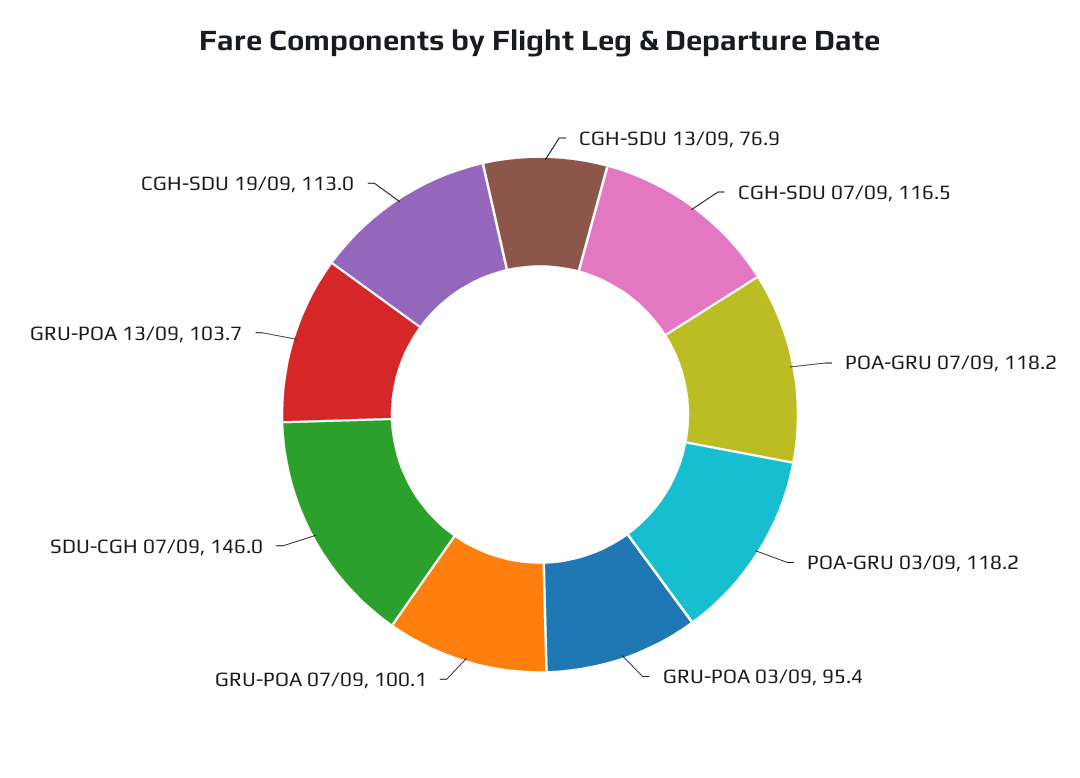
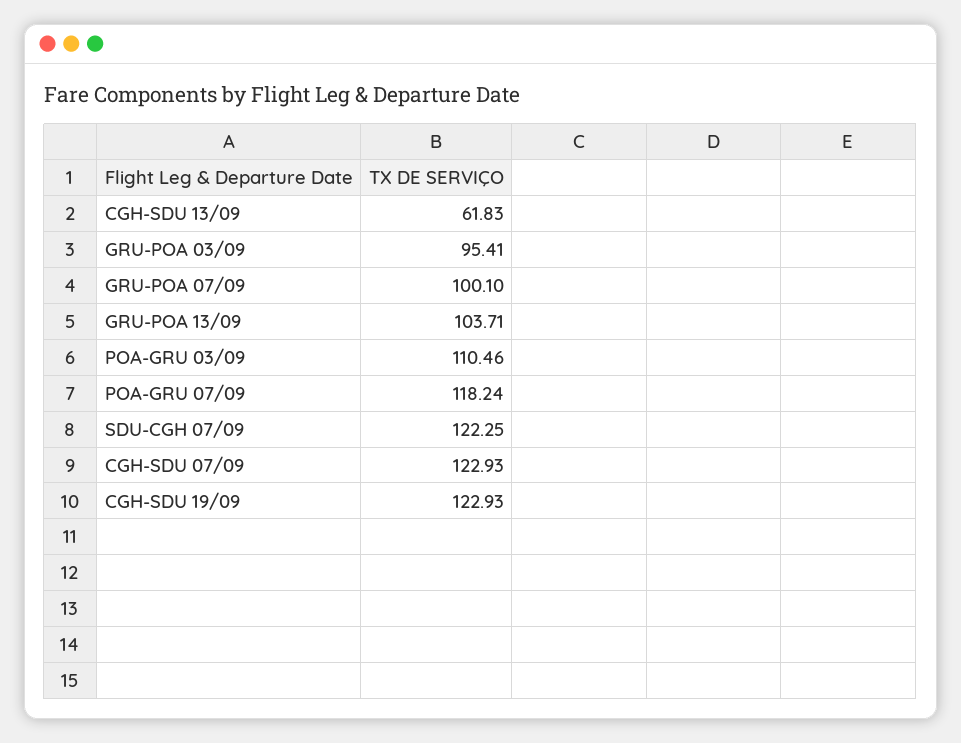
  {
-   "CGH-SDU 13/09": 76.9,
+   "CGH-SDU 13/09": 61.83,
-   "CGH-SDU 07/09": 116.5,
+   "CGH-SDU 07/09": 122.93,
    "POA-GRU 07/09": 118.24,
-   "POA-GRU 03/09": 118.2,
+   "POA-GRU 03/09": 110.46,
    "GRU-POA 03/09": 95.41,
    "GRU-POA 07/09": 100.1,
-   "SDU-CGH 07/09": 146,
+   "SDU-CGH 07/09": 122.25,
    "GRU-POA 13/09": 103.71,
-   "CGH-SDU 19/09": 113
+   "CGH-SDU 19/09": 122.93
  }

